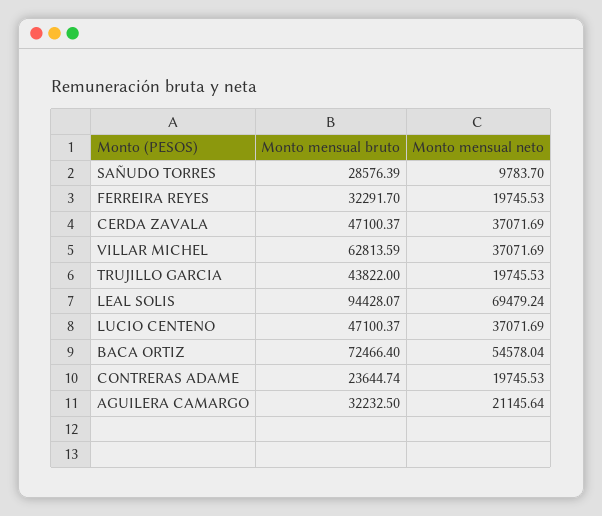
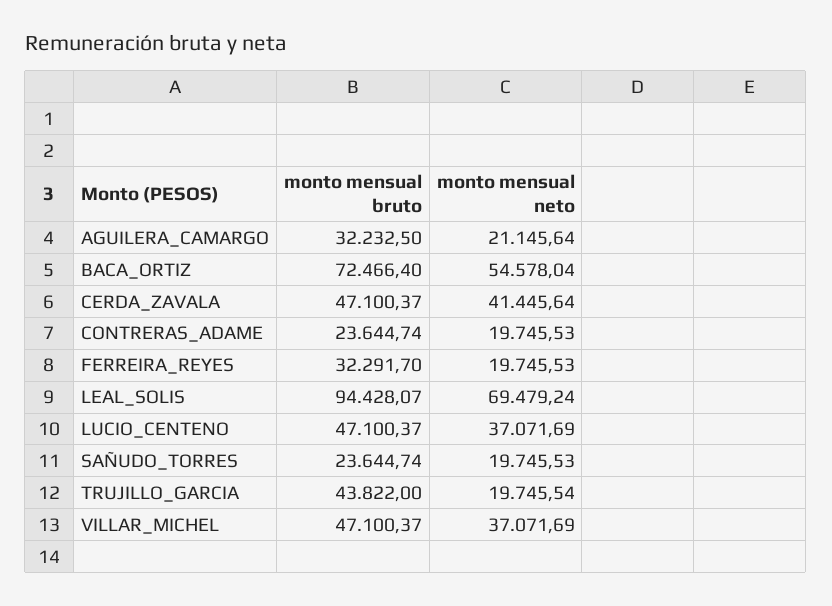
  {
    "Monto mensual bruto": {
-     "SAÑUDO TORRES": 28576.39,
+     "SAÑUDO TORRES": 23644.74,
      "FERREIRA REYES": 32291.7,
      "CERDA ZAVALA": 47100.37,
-     "VILLAR MICHEL": 62813.59,
+     "VILLAR MICHEL": 47100.37,
      "TRUJILLO GARCIA": 43822,
      "LEAL SOLIS": 94428.07,
      "LUCIO CENTENO": 47100.37,
      "BACA ORTIZ": 72466.4,
      "CONTRERAS ADAME": 23644.74,
      "AGUILERA CAMARGO": 32232.5
    },
    "Monto mensual neto": {
-     "SAÑUDO TORRES": 9783.7,
+     "SAÑUDO TORRES": 19745.53,
      "FERREIRA REYES": 19745.53,
-     "CERDA ZAVALA": 37071.69,
+     "CERDA ZAVALA": 41445.64,
      "VILLAR MICHEL": 37071.69,
-     "TRUJILLO GARCIA": 19745.53,
+     "TRUJILLO GARCIA": 19745.54,
      "LEAL SOLIS": 69479.24,
      "LUCIO CENTENO": 37071.69,
      "BACA ORTIZ": 54578.04,
      "CONTRERAS ADAME": 19745.53,
      "AGUILERA CAMARGO": 21145.64
    }
  }

